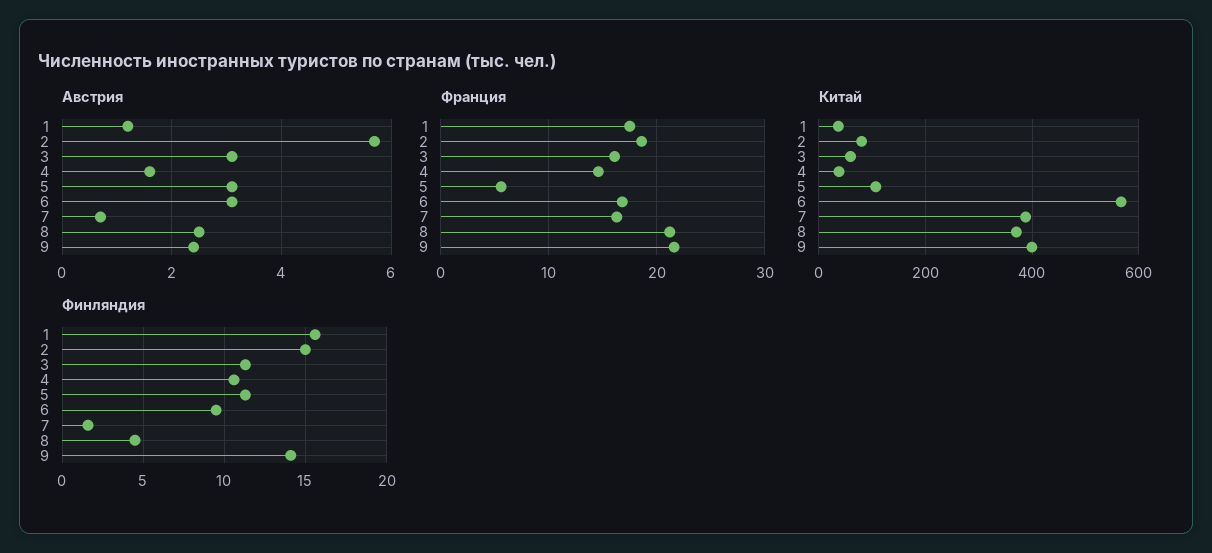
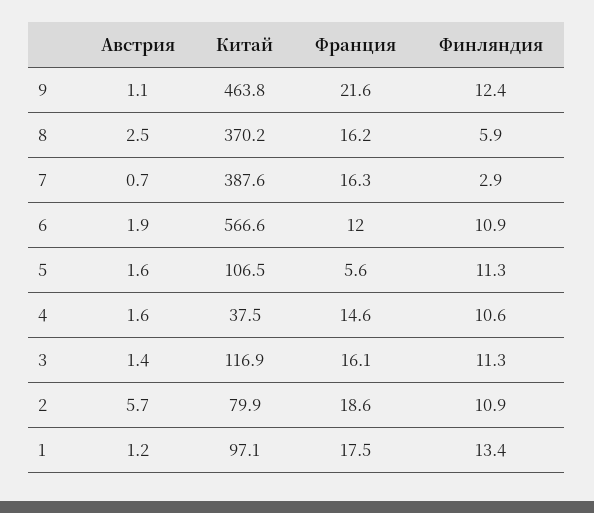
  {
    "Австрия": {
      "1": 1.2,
      "2": 5.7,
-     "3": 3,
+     "3": 1.4,
      "4": 1.6,
-     "5": 3,
+     "5": 1.6,
-     "6": 3,
+     "6": 1.9,
      "7": 0.7,
      "8": 2.5,
-     "9": 2.5
+     "9": 1.1
    },
    "Франция": {
      "1": 17.5,
      "2": 18.6,
      "3": 16.1,
      "4": 14.6,
      "5": 5.6,
-     "6": 17,
+     "6": 12,
      "7": 16.3,
-     "8": 21,
+     "8": 16.2,
      "9": 21.6
    },
    "Китай": {
-     "1": 40,
+     "1": 97.1,
      "2": 79.9,
-     "3": 60,
+     "3": 116.9,
      "4": 37.5,
      "5": 106.5,
      "6": 566.6,
      "7": 387.6,
      "8": 370.2,
-     "9": 400
+     "9": 463.8
    },
    "Финляндия": {
-     "1": 15.5,
+     "1": 13.4,
-     "2": 15,
+     "2": 10.9,
      "3": 11.3,
      "4": 10.6,
      "5": 11.3,
-     "6": 9.5,
+     "6": 10.9,
-     "7": 1.5,
+     "7": 2.9,
-     "8": 4.5,
+     "8": 5.9,
-     "9": 14
+     "9": 12.4
    }
  }

